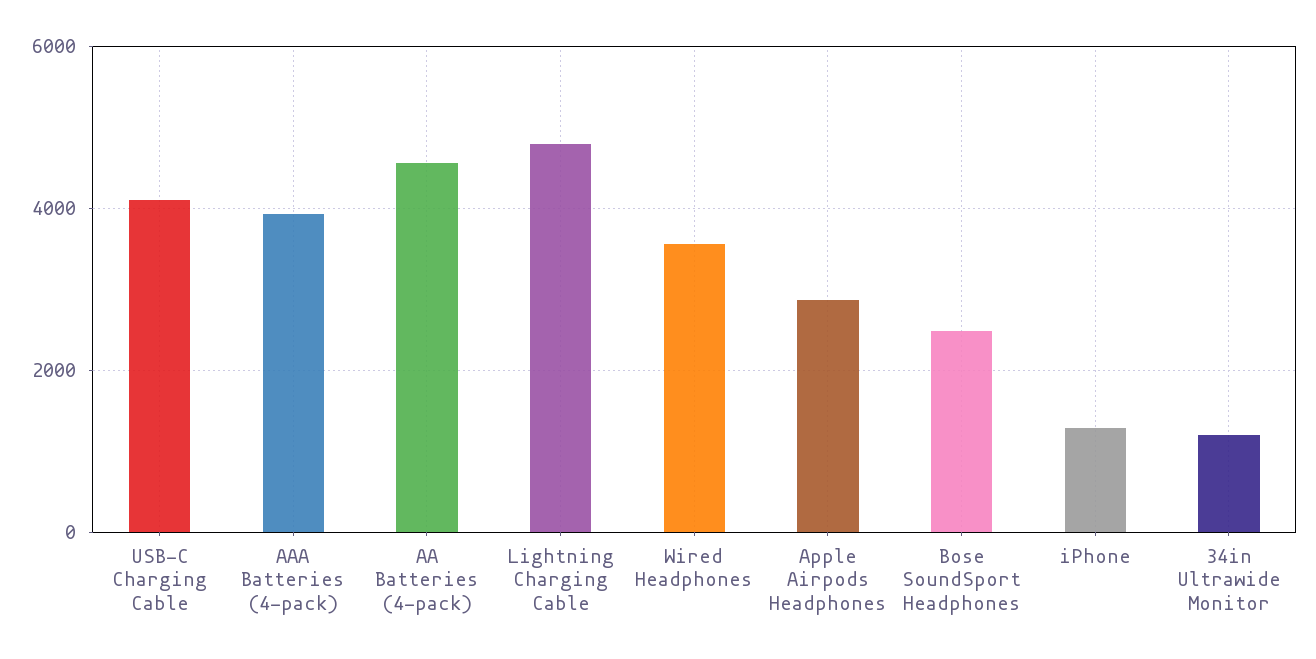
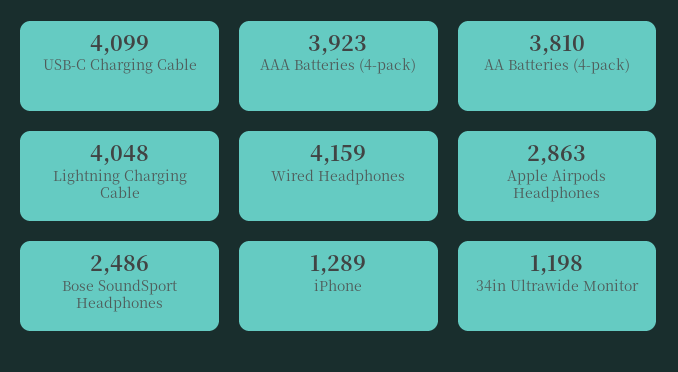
  {
    "USB-C Charging Cable": 4099,
    "AAA Batteries (4-pack)": 3923,
-   "AA Batteries (4-pack)": 4600,
+   "AA Batteries (4-pack)": 3810,
-   "Lightning Charging Cable": 4800,
+   "Lightning Charging Cable": 4048,
-   "Wired Headphones": 3600,
+   "Wired Headphones": 4159,
    "Apple Airpods Headphones": 2863,
    "Bose SoundSport Headphones": 2486,
    "iPhone": 1289,
    "34in Ultrawide Monitor": 1198
  }

